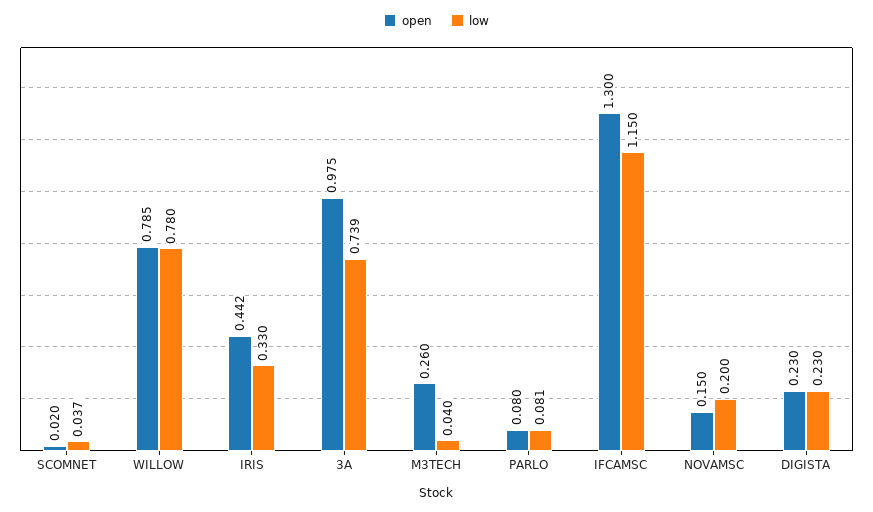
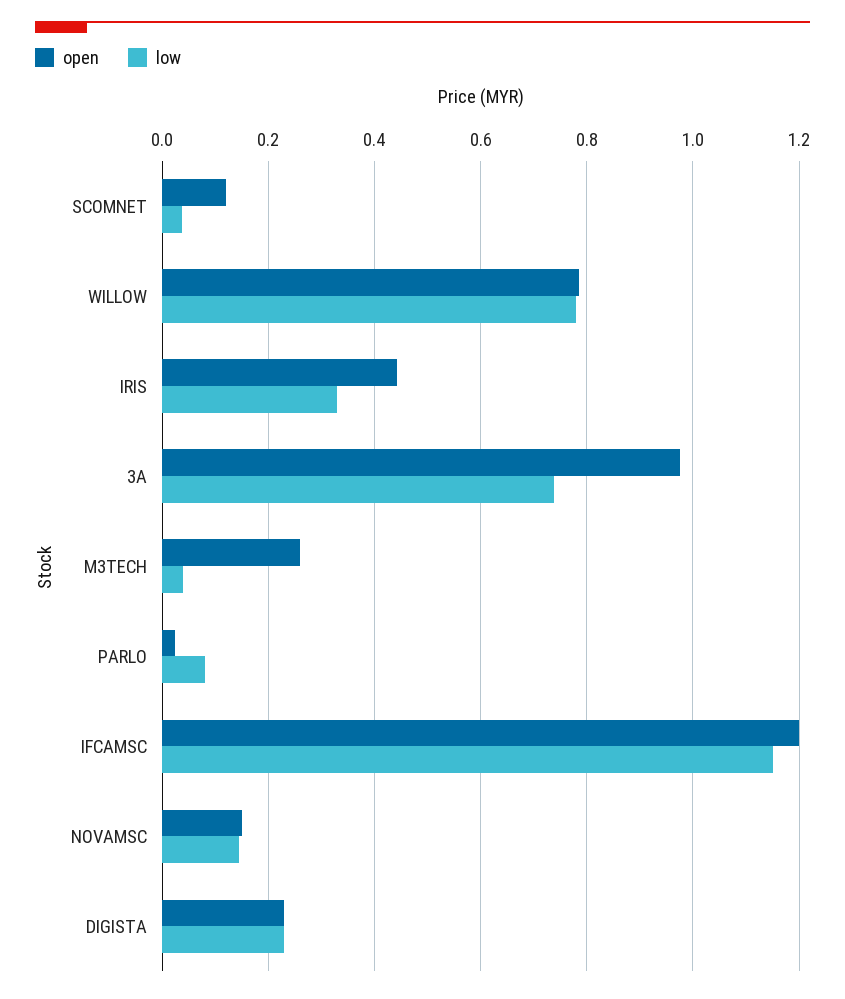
  {
    "open": {
-     "SCOMNET": 0.02,
+     "SCOMNET": 0.12,
      "WILLOW": 0.785,
      "IRIS": 0.442,
      "3A": 0.975,
      "M3TECH": 0.26,
-     "PARLO": 0.08,
+     "PARLO": 0.02,
-     "IFCAMSC": 1.3,
+     "IFCAMSC": 1.2,
      "NOVAMSC": 0.15,
      "DIGISTA": 0.23
    },
    "low": {
      "SCOMNET": 0.037,
      "WILLOW": 0.78,
      "IRIS": 0.33,
      "3A": 0.739,
      "M3TECH": 0.04,
      "PARLO": 0.081,
      "IFCAMSC": 1.15,
-     "NOVAMSC": 0.2,
+     "NOVAMSC": 0.14,
      "DIGISTA": 0.23
    }
  }

